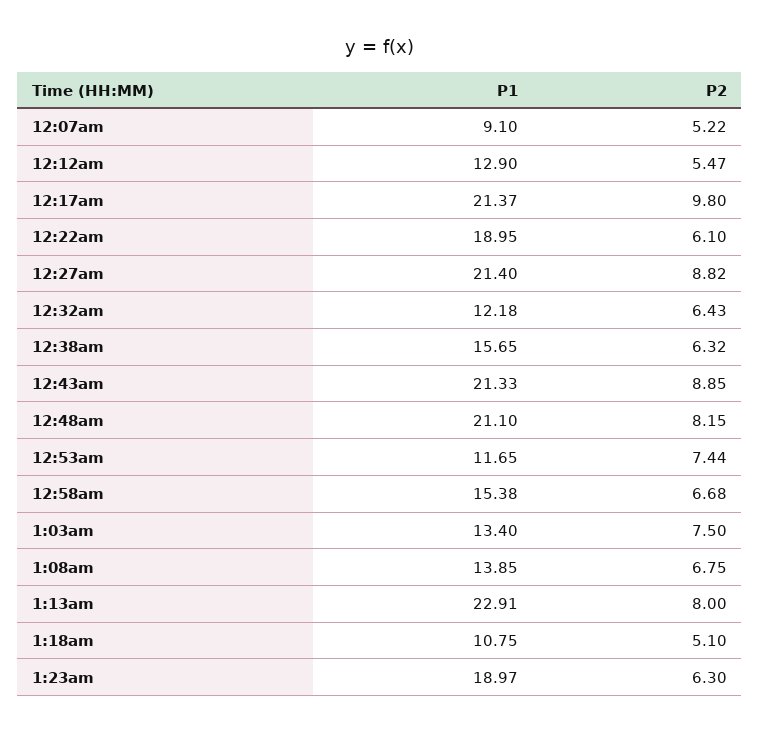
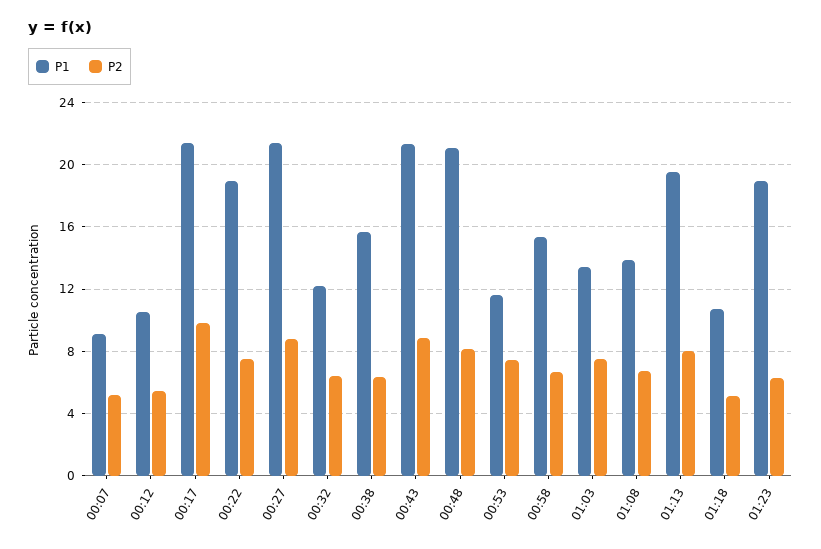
  {
    "P1": {
      "12:07am": 9.1,
-     "12:12am": 12.9,
+     "12:12am": 10.5,
      "12:17am": 21.37,
      "12:22am": 18.95,
      "12:27am": 21.4,
      "12:32am": 12.18,
      "12:38am": 15.65,
      "12:43am": 21.33,
      "12:48am": 21.1,
      "12:53am": 11.65,
      "12:58am": 15.38,
      "1:03am": 13.4,
      "1:08am": 13.85,
-     "1:13am": 22.91,
+     "1:13am": 19.5,
      "1:18am": 10.75,
      "1:23am": 18.97
    },
    "P2": {
      "12:07am": 5.22,
      "12:12am": 5.47,
      "12:17am": 9.8,
-     "12:22am": 6.1,
+     "12:22am": 7.5,
      "12:27am": 8.82,
      "12:32am": 6.43,
      "12:38am": 6.32,
      "12:43am": 8.85,
      "12:48am": 8.15,
      "12:53am": 7.44,
      "12:58am": 6.68,
      "1:03am": 7.5,
      "1:08am": 6.75,
      "1:13am": 8,
      "1:18am": 5.1,
      "1:23am": 6.3
    }
  }

